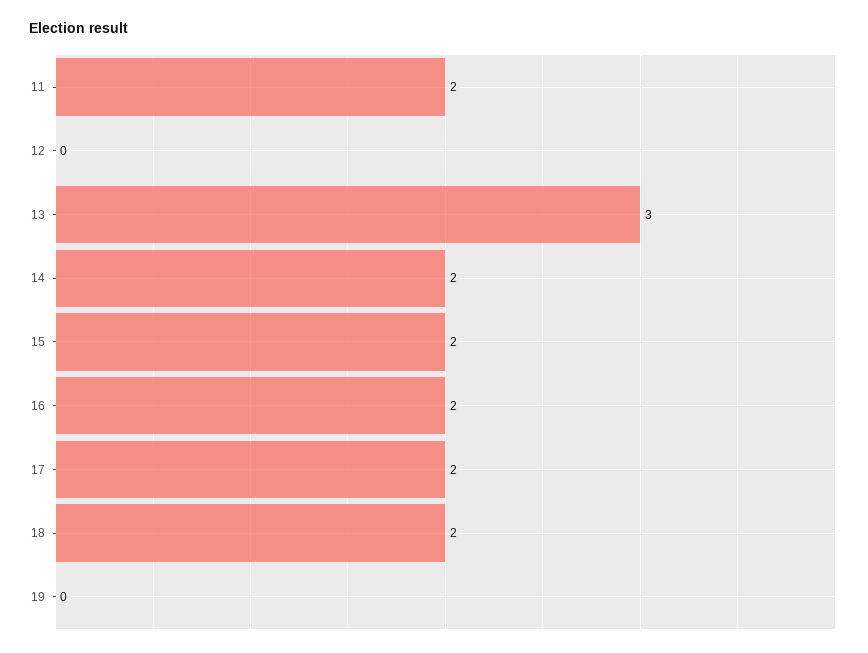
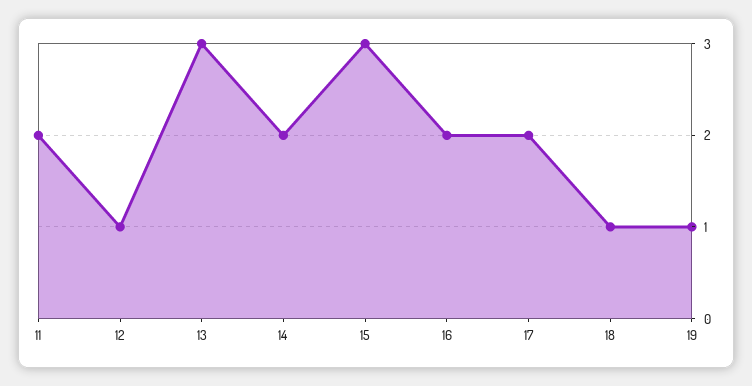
  {
    "11": 2,
-   "12": 0,
+   "12": 1,
    "13": 3,
    "14": 2,
-   "15": 2,
+   "15": 3,
    "16": 2,
    "17": 2,
-   "18": 2,
+   "18": 1,
-   "19": 0
+   "19": 1
  }

